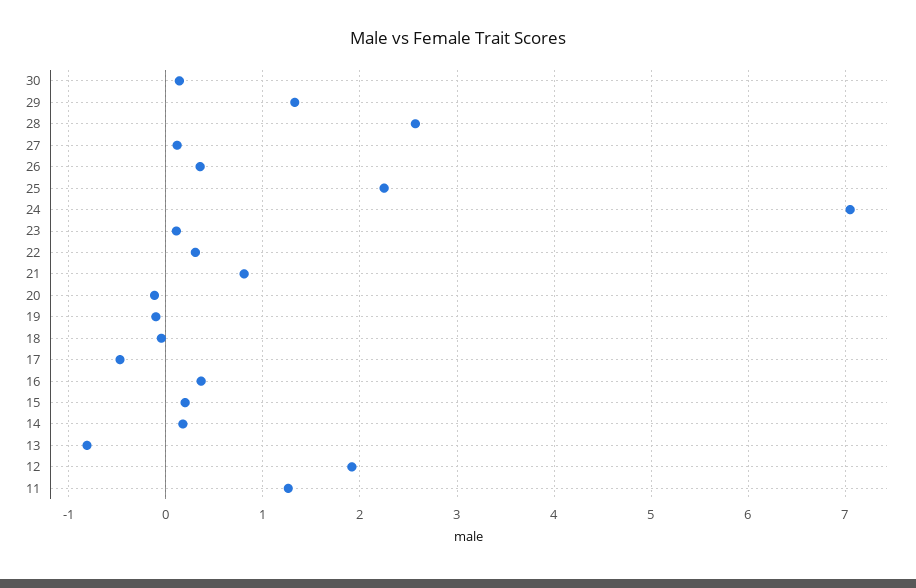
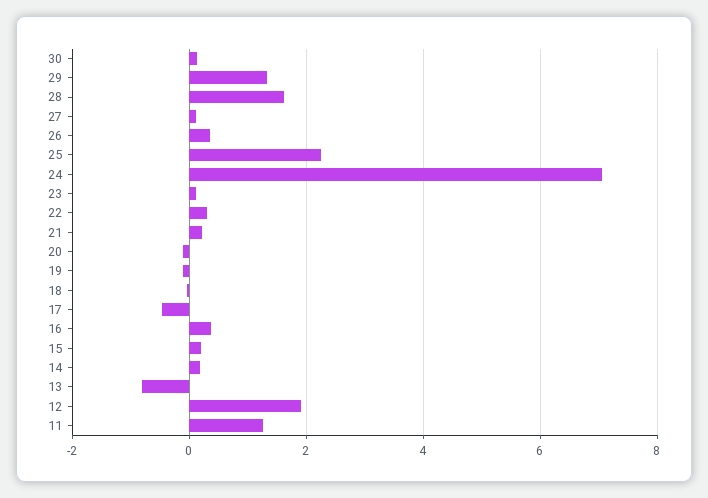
  {
    "30": 0.1,
    "29": 1.3,
-   "28": 2.6,
+   "28": 1.6,
    "27": 0.1,
    "26": 0.4,
    "25": 2.2,
    "24": 7.1,
    "23": 0.1,
    "22": 0.3,
-   "21": 0.8,
+   "21": 0.2,
    "20": -0.1,
    "19": -0.1,
    "18": 0,
    "17": -0.5,
    "16": 0.4,
    "15": 0.2,
    "14": 0.2,
    "13": -0.8,
    "12": 1.9,
    "11": 1.3
  }

